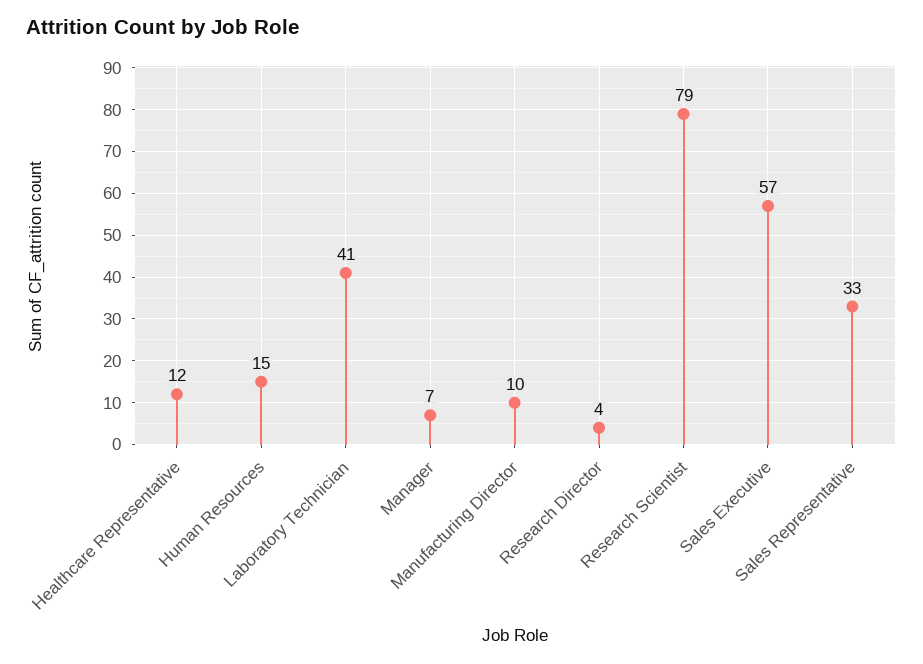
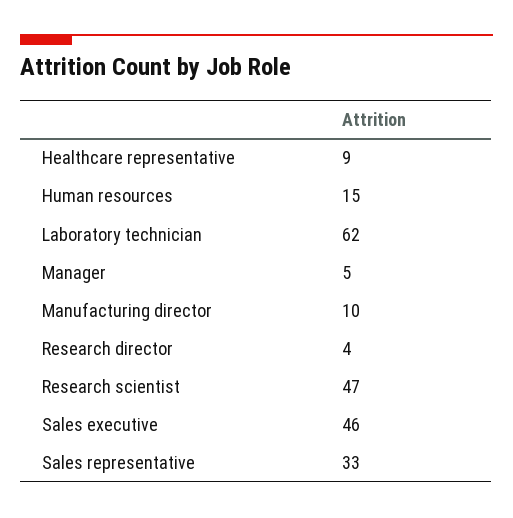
  {
-   "Healthcare Representative": 12,
+   "Healthcare Representative": 9,
    "Human Resources": 15,
-   "Laboratory Technician": 41,
+   "Laboratory Technician": 62,
-   "Manager": 7,
+   "Manager": 5,
    "Manufacturing Director": 10,
    "Research Director": 4,
-   "Research Scientist": 79,
+   "Research Scientist": 47,
-   "Sales Executive": 57,
+   "Sales Executive": 46,
    "Sales Representative": 33
  }

